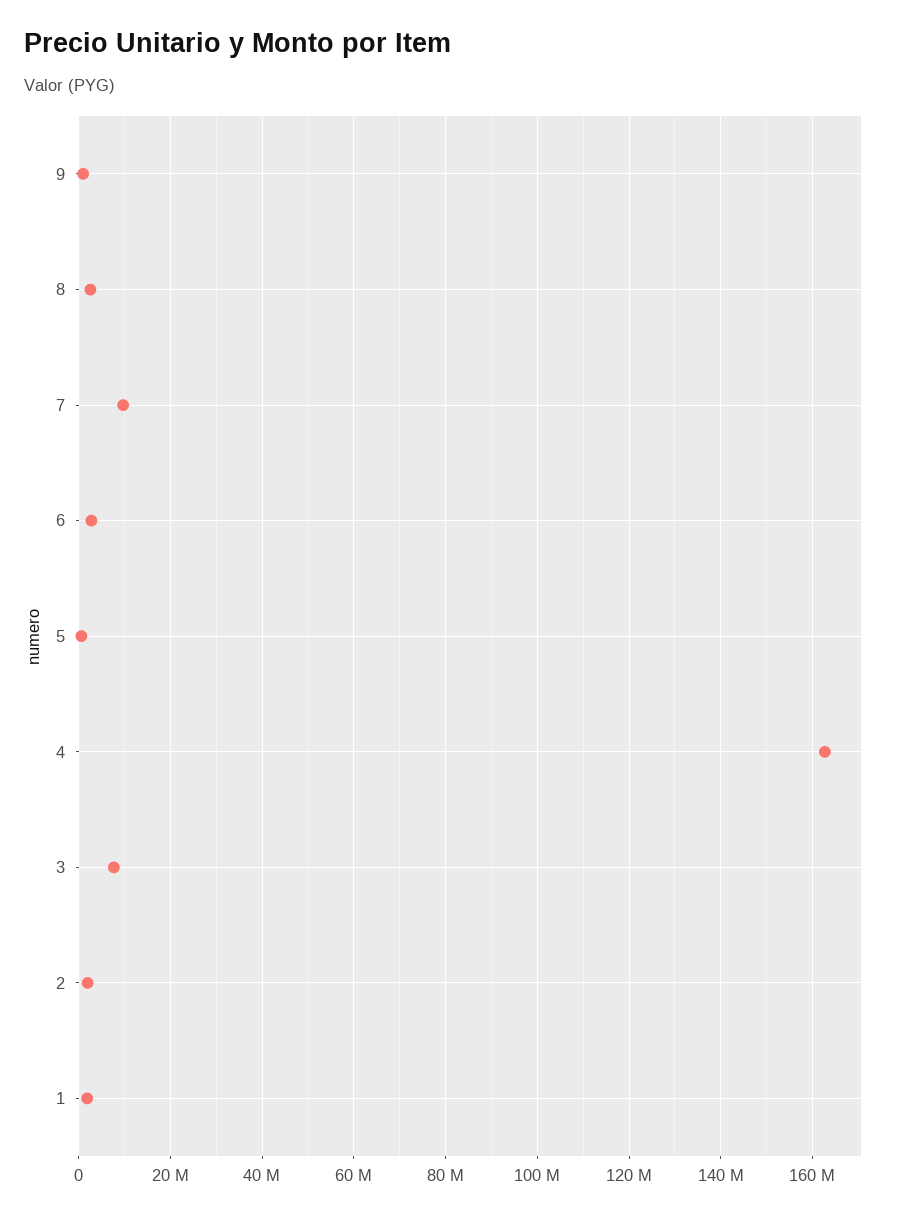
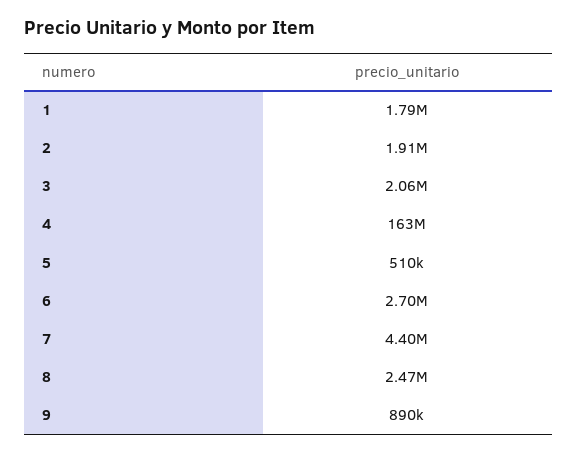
  {
    "9": 890000,
    "8": 2470000,
-   "7": 10000000,
+   "7": 4400000,
    "6": 2700000,
    "5": 510000,
    "4": 163000000,
-   "3": 8000000,
+   "3": 2060000,
    "2": 1910000,
    "1": 1790000
  }

